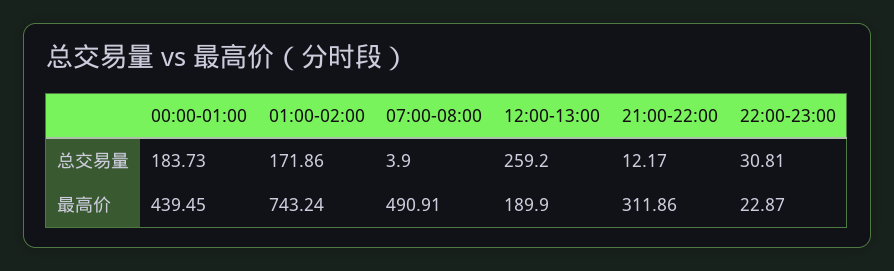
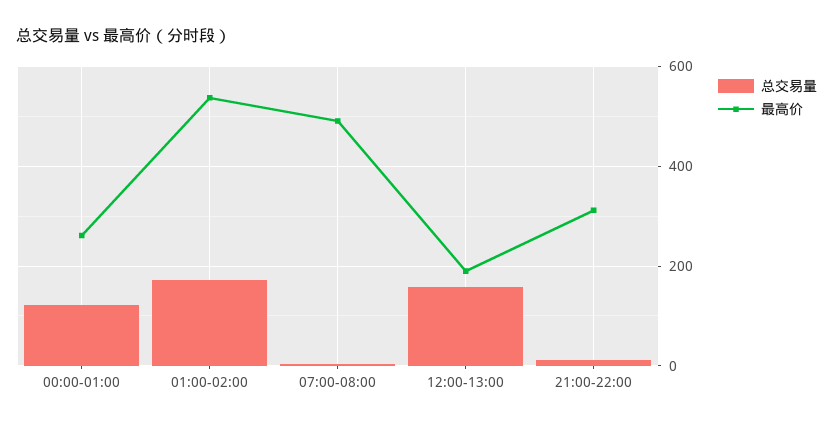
  {
    "总交易量": {
-     "00:00-01:00": 183.73,
+     "00:00-01:00": 120,
      "01:00-02:00": 171.86,
      "07:00-08:00": 3.9,
-     "12:00-13:00": 259.2,
+     "12:00-13:00": 160,
-     "21:00-22:00": 12.17,
+     "21:00-22:00": 12.17
-     "22:00-23:00": 30.81
    },
    "最高价": {
-     "00:00-01:00": 439.45,
+     "00:00-01:00": 260,
-     "01:00-02:00": 743.24,
+     "01:00-02:00": 540,
      "07:00-08:00": 490.91,
      "12:00-13:00": 189.9,
-     "21:00-22:00": 311.86,
+     "21:00-22:00": 311.86
-     "22:00-23:00": 22.87
    }
  }

